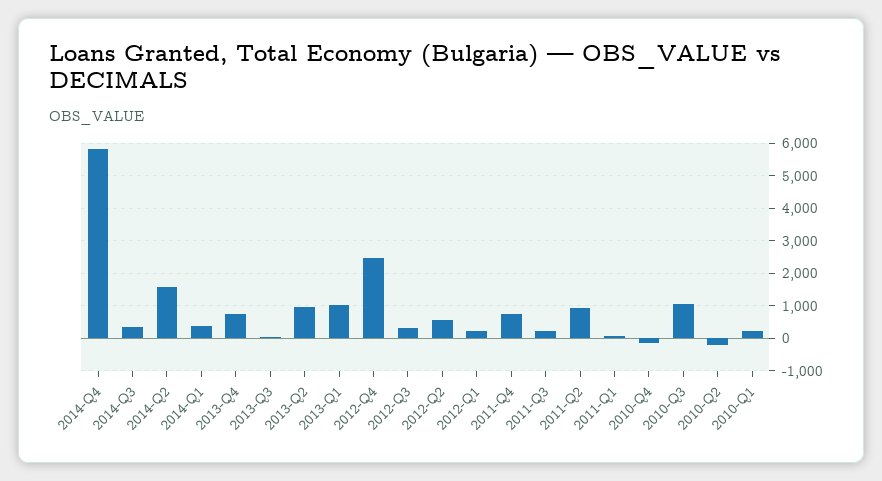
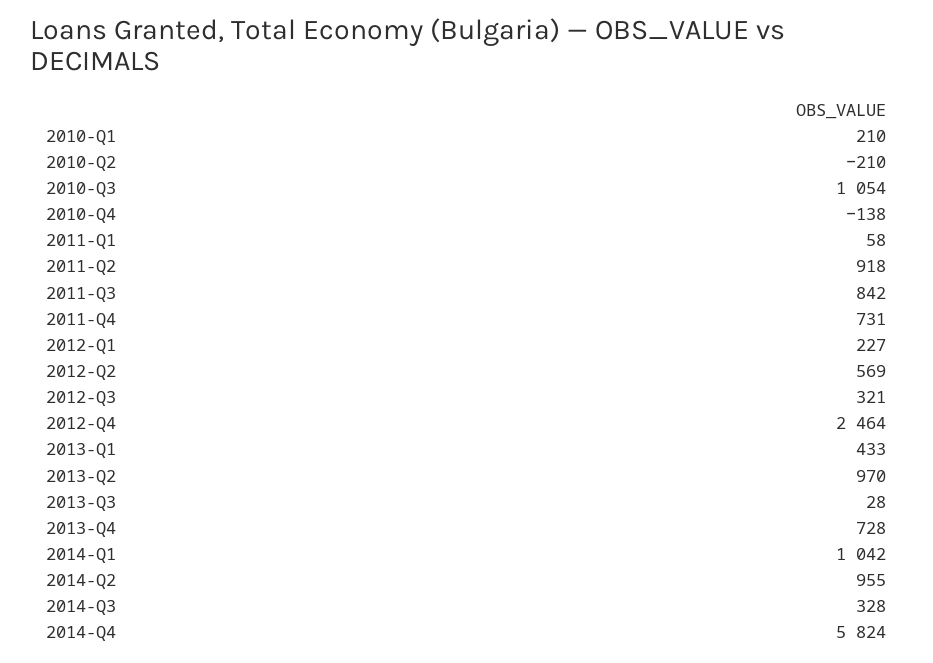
  {
    "2014-Q4": 5824,
    "2014-Q3": 328,
-   "2014-Q2": 1600,
+   "2014-Q2": 955,
-   "2014-Q1": 400,
+   "2014-Q1": 1042,
    "2013-Q4": 728,
    "2013-Q3": 28,
    "2013-Q2": 970,
-   "2013-Q1": 1000,
+   "2013-Q1": 433,
    "2012-Q4": 2464,
    "2012-Q3": 321,
    "2012-Q2": 569,
    "2012-Q1": 227,
    "2011-Q4": 731,
-   "2011-Q3": 200,
+   "2011-Q3": 842,
    "2011-Q2": 918,
    "2011-Q1": 58,
    "2010-Q4": -138,
    "2010-Q3": 1054,
    "2010-Q2": -210,
    "2010-Q1": 210
  }

